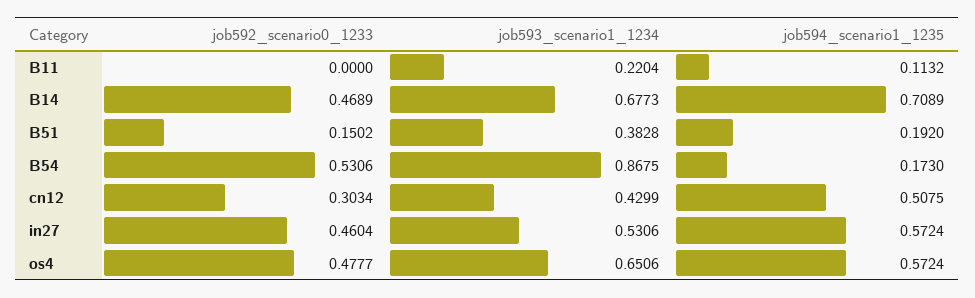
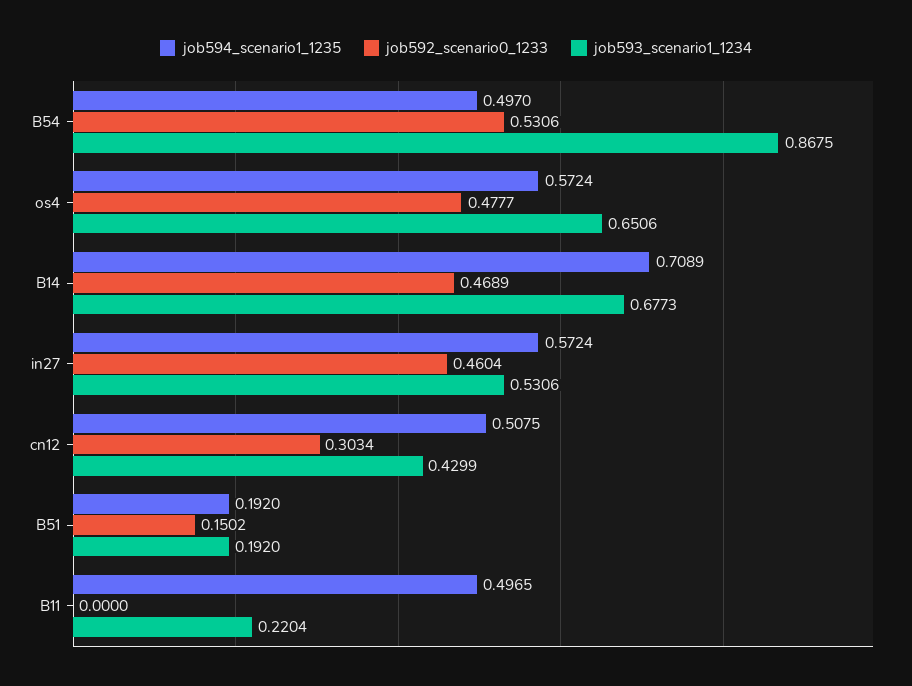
  {
    "job592_scenario0_1233": {
      "B11": 0,
      "B14": 0.4689,
      "B51": 0.1502,
      "B54": 0.5306,
      "cn12": 0.3034,
      "in27": 0.4604,
      "os4": 0.4777
    },
    "job593_scenario1_1234": {
      "B11": 0.2204,
      "B14": 0.6773,
-     "B51": 0.3828,
+     "B51": 0.192,
      "B54": 0.8675,
      "cn12": 0.4299,
      "in27": 0.5306,
      "os4": 0.6506
    },
    "job594_scenario1_1235": {
-     "B11": 0.1132,
+     "B11": 0.4965,
      "B14": 0.7089,
      "B51": 0.192,
-     "B54": 0.173,
+     "B54": 0.497,
      "cn12": 0.5075,
      "in27": 0.5724,
      "os4": 0.5724
    }
  }

